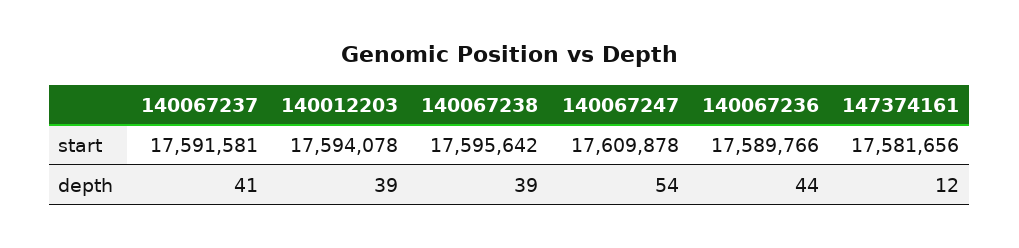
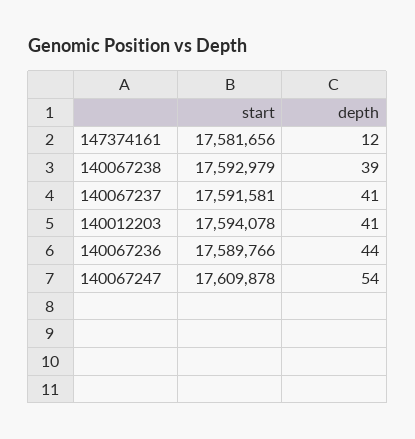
  {
    "140067237": {
      "start": 17591581,
      "depth": 41
    },
    "140012203": {
      "start": 17594078,
-     "depth": 39
+     "depth": 41
    },
    "140067238": {
-     "start": 17595642,
+     "start": 17592979,
      "depth": 39
    },
    "140067247": {
      "start": 17609878,
      "depth": 54
    },
    "140067236": {
      "start": 17589766,
      "depth": 44
    },
    "147374161": {
      "start": 17581656,
      "depth": 12
    }
  }

